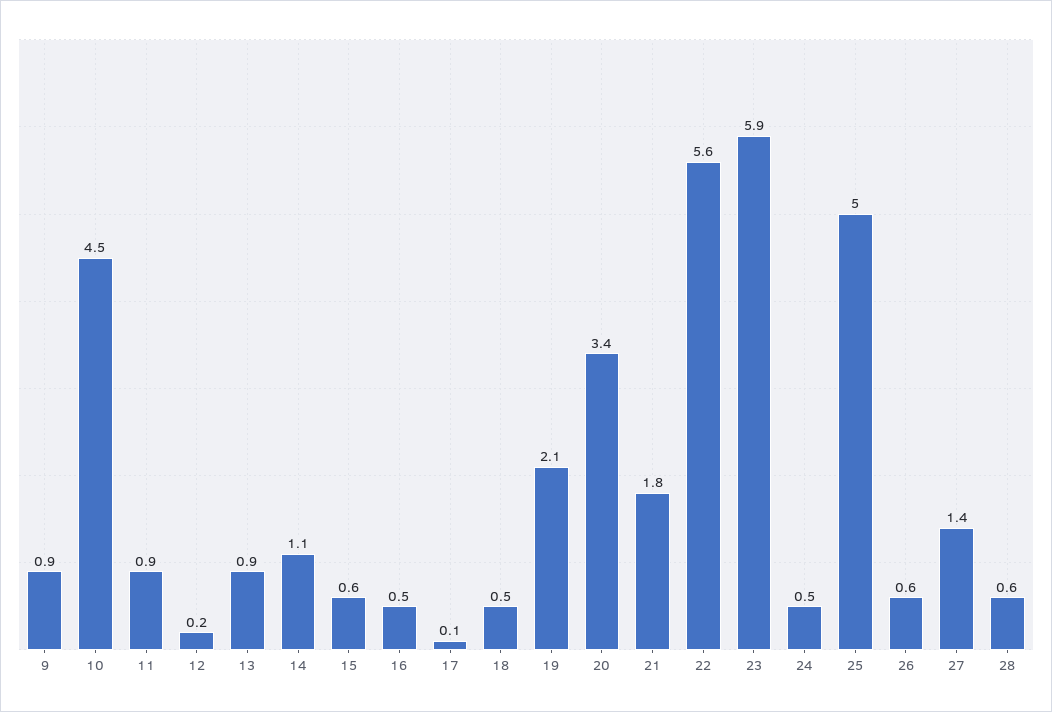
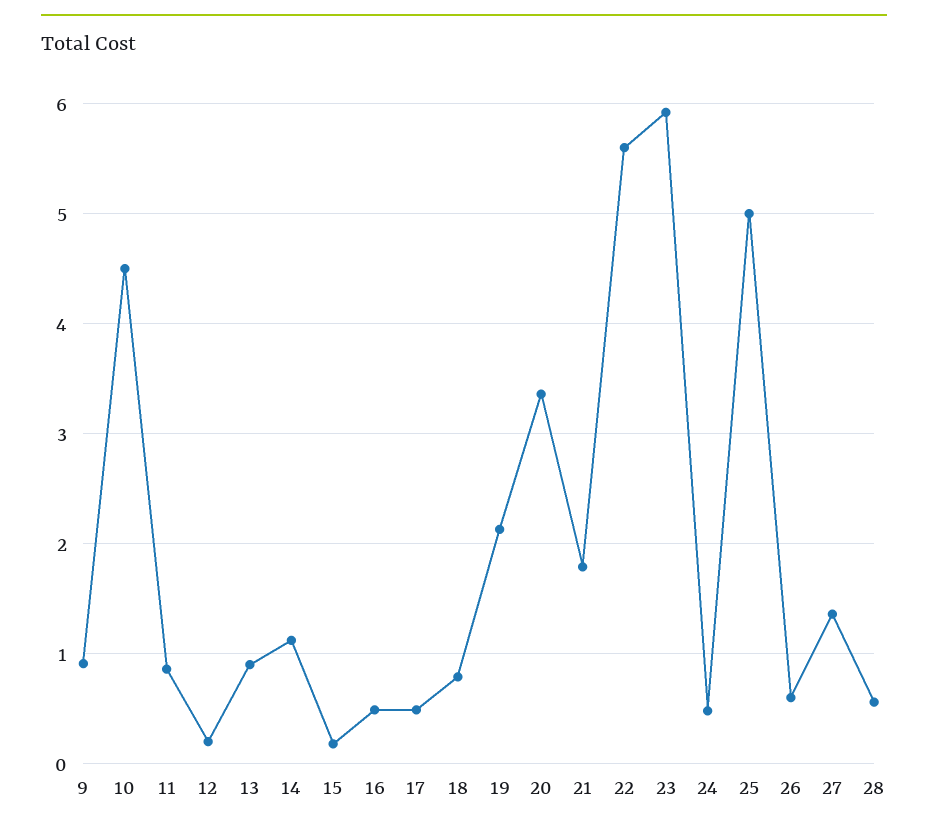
  {
    "9": 0.9,
    "10": 4.5,
    "11": 0.9,
    "12": 0.2,
    "13": 0.9,
    "14": 1.1,
-   "15": 0.6,
+   "15": 0.2,
    "16": 0.5,
-   "17": 0.1,
+   "17": 0.5,
-   "18": 0.5,
+   "18": 0.8,
    "19": 2.1,
    "20": 3.4,
    "21": 1.8,
    "22": 5.6,
    "23": 5.9,
    "24": 0.5,
    "25": 5,
    "26": 0.6,
    "27": 1.4,
    "28": 0.6
  }

